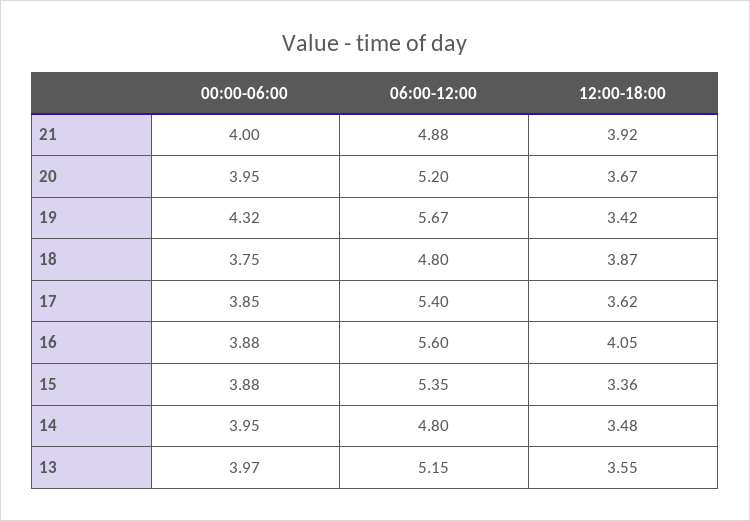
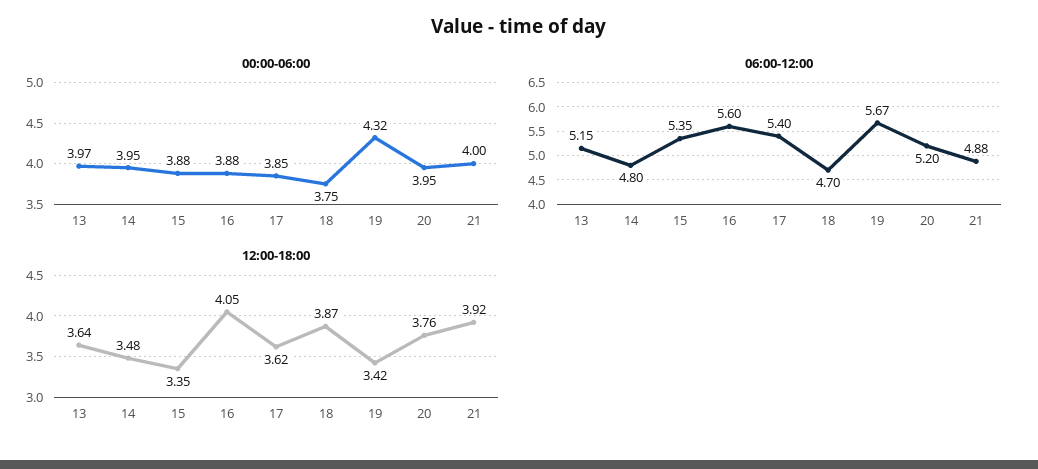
  {
    "00:00-06:00": {
      "21": 4,
      "20": 3.95,
      "19": 4.32,
      "18": 3.75,
      "17": 3.85,
      "16": 3.88,
      "15": 3.88,
      "14": 3.95,
      "13": 3.97
    },
    "06:00-12:00": {
      "21": 4.88,
      "20": 5.2,
      "19": 5.67,
-     "18": 4.8,
+     "18": 4.7,
      "17": 5.4,
      "16": 5.6,
      "15": 5.35,
      "14": 4.8,
      "13": 5.15
    },
    "12:00-18:00": {
      "21": 3.92,
-     "20": 3.67,
+     "20": 3.76,
      "19": 3.42,
      "18": 3.87,
      "17": 3.62,
      "16": 4.05,
-     "15": 3.36,
+     "15": 3.35,
      "14": 3.48,
-     "13": 3.55
+     "13": 3.64
    }
  }

